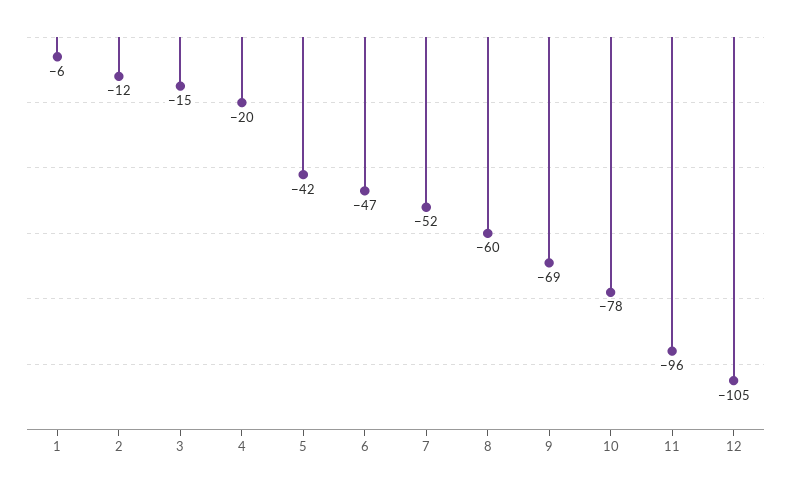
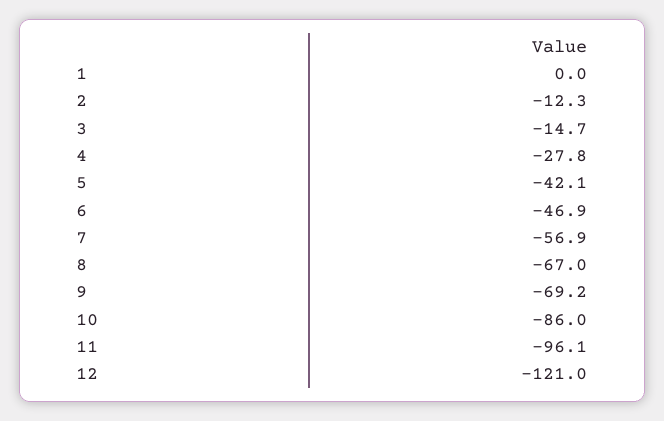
  {
-   "1": -6,
+   "1": 0,
    "2": -12.3,
    "3": -14.7,
-   "4": -20,
+   "4": -27.8,
    "5": -42.1,
    "6": -46.9,
-   "7": -52,
+   "7": -56.9,
-   "8": -60,
+   "8": -67,
    "9": -69.2,
-   "10": -78,
+   "10": -86,
    "11": -96.1,
-   "12": -105
+   "12": -121
  }

